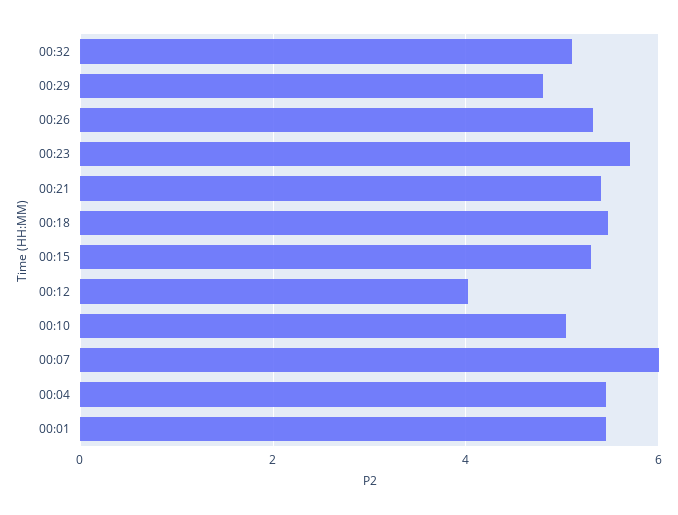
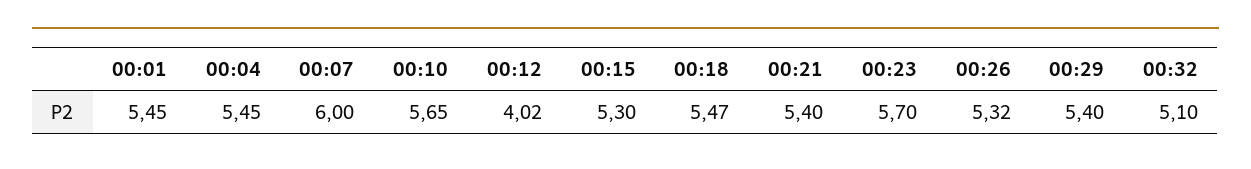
  {
    "00:32": 5.1,
-   "00:29": 4.8,
+   "00:29": 5.4,
    "00:26": 5.32,
    "00:23": 5.7,
    "00:21": 5.4,
    "00:18": 5.47,
    "00:15": 5.3,
    "00:12": 4.02,
-   "00:10": 5,
+   "00:10": 5.65,
    "00:07": 6,
    "00:04": 5.45,
    "00:01": 5.45
  }

